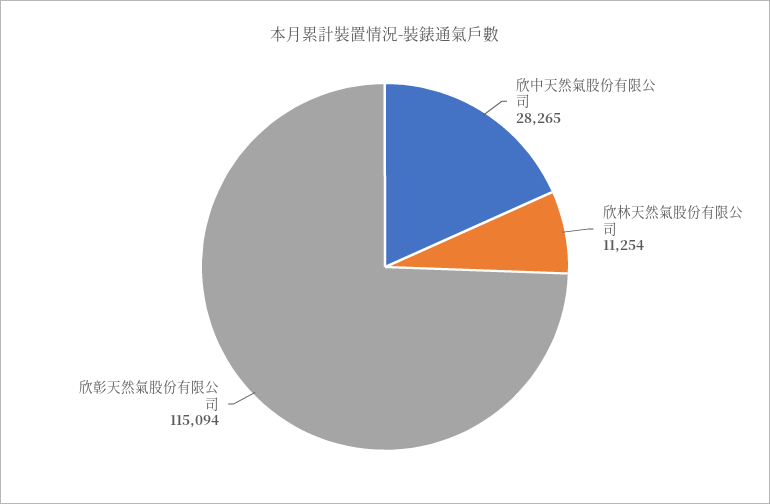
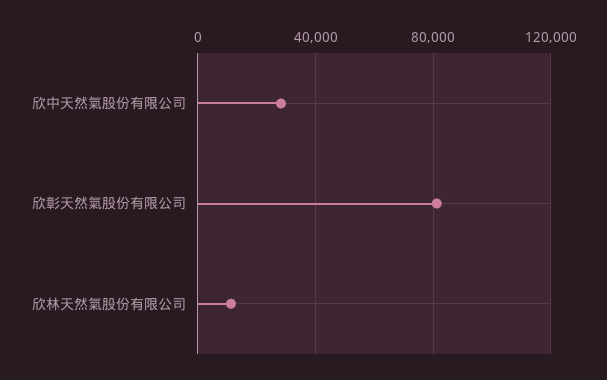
  {
    "欣中天然氣股份有限公司": 28265,
    "欣林天然氣股份有限公司": 11254,
-   "欣彰天然氣股份有限公司": 115094
+   "欣彰天然氣股份有限公司": 80000
  }

